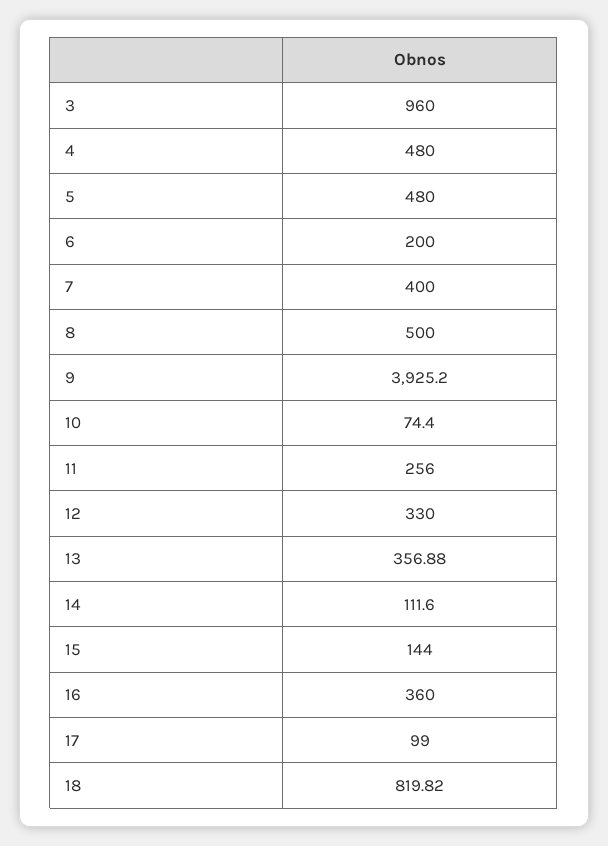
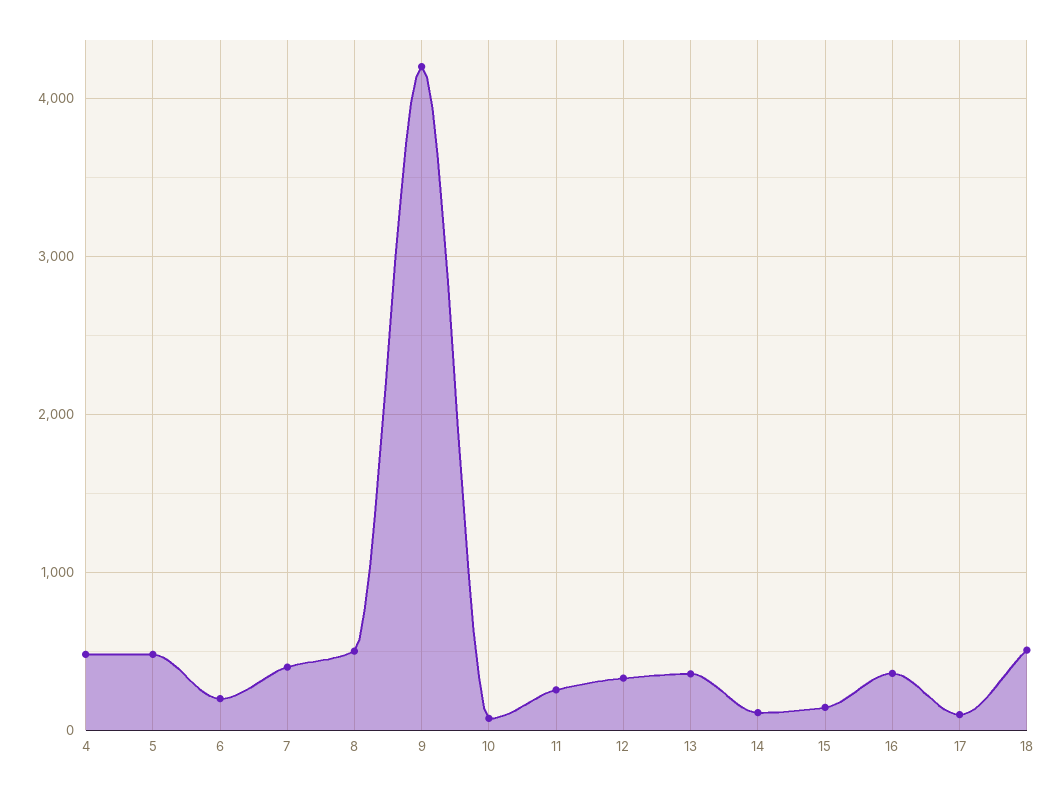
  {
-   "3": 960,
    "4": 480,
    "5": 480,
    "6": 200,
    "7": 400,
    "8": 500,
-   "9": 3925.2,
+   "9": 4200,
    "10": 74.4,
    "11": 256,
    "12": 330,
    "13": 356.88,
    "14": 111.6,
    "15": 144,
    "16": 360,
    "17": 99,
-   "18": 819.82
+   "18": 500
  }

